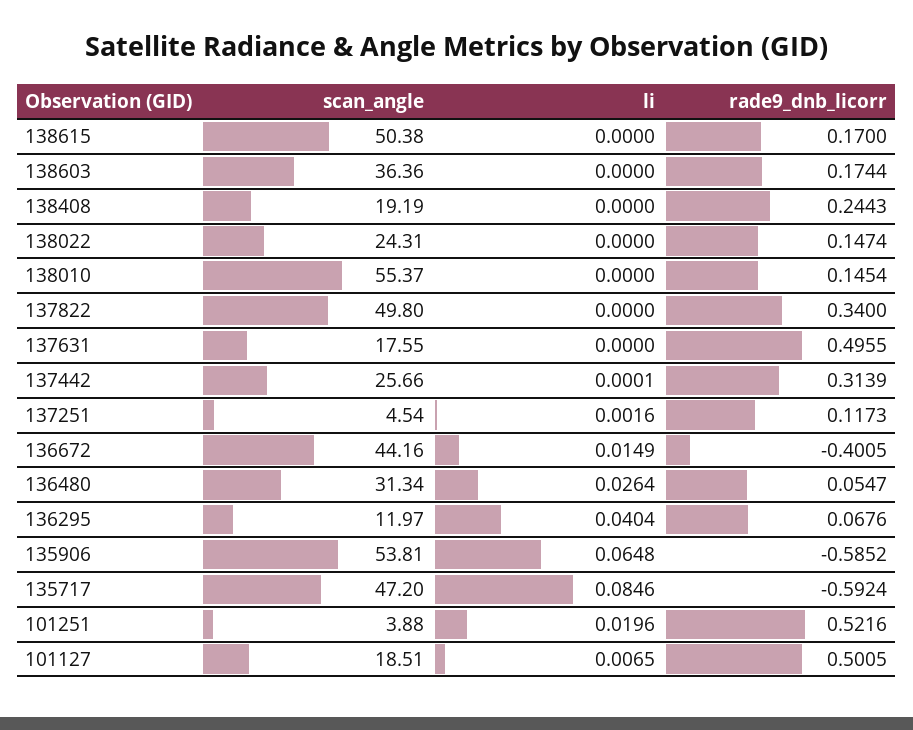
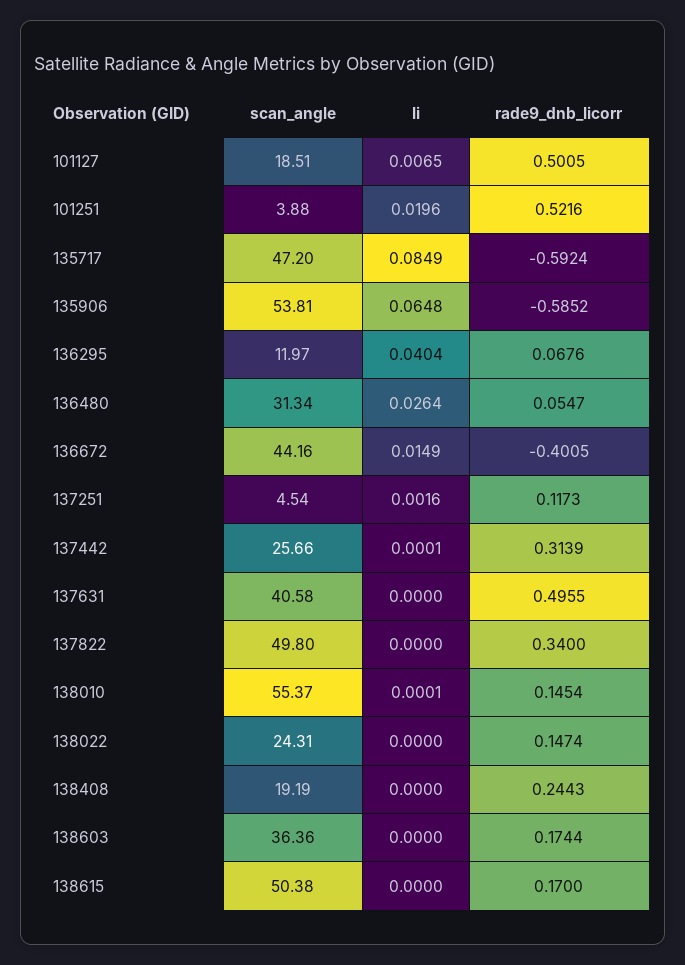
  {
    "scan_angle": {
      "138615": 50.38,
      "138603": 36.36,
      "138408": 19.19,
      "138022": 24.31,
      "138010": 55.37,
      "137822": 49.8,
-     "137631": 17.55,
+     "137631": 40.58,
      "137442": 25.66,
      "137251": 4.54,
      "136672": 44.16,
      "136480": 31.34,
      "136295": 11.97,
      "135906": 53.81,
      "135717": 47.2,
      "101251": 3.88,
      "101127": 18.51
    },
    "li": {
      "138615": 0,
      "138603": 0,
      "138408": 0,
      "138022": 0,
-     "138010": 0,
+     "138010": 0.0001,
      "137822": 0,
      "137631": 0,
      "137442": 0.0001,
      "137251": 0.0016,
      "136672": 0.0149,
      "136480": 0.0264,
      "136295": 0.0404,
      "135906": 0.0648,
-     "135717": 0.0846,
+     "135717": 0.0849,
      "101251": 0.0196,
      "101127": 0.0065
    },
    "rade9_dnb_licorr": {
      "138615": 0.17,
      "138603": 0.1744,
      "138408": 0.2443,
      "138022": 0.1474,
      "138010": 0.1454,
      "137822": 0.34,
      "137631": 0.4955,
      "137442": 0.3139,
      "137251": 0.1173,
      "136672": -0.4005,
      "136480": 0.0547,
      "136295": 0.0676,
      "135906": -0.5852,
      "135717": -0.5924,
      "101251": 0.5216,
      "101127": 0.5005
    }
  }

